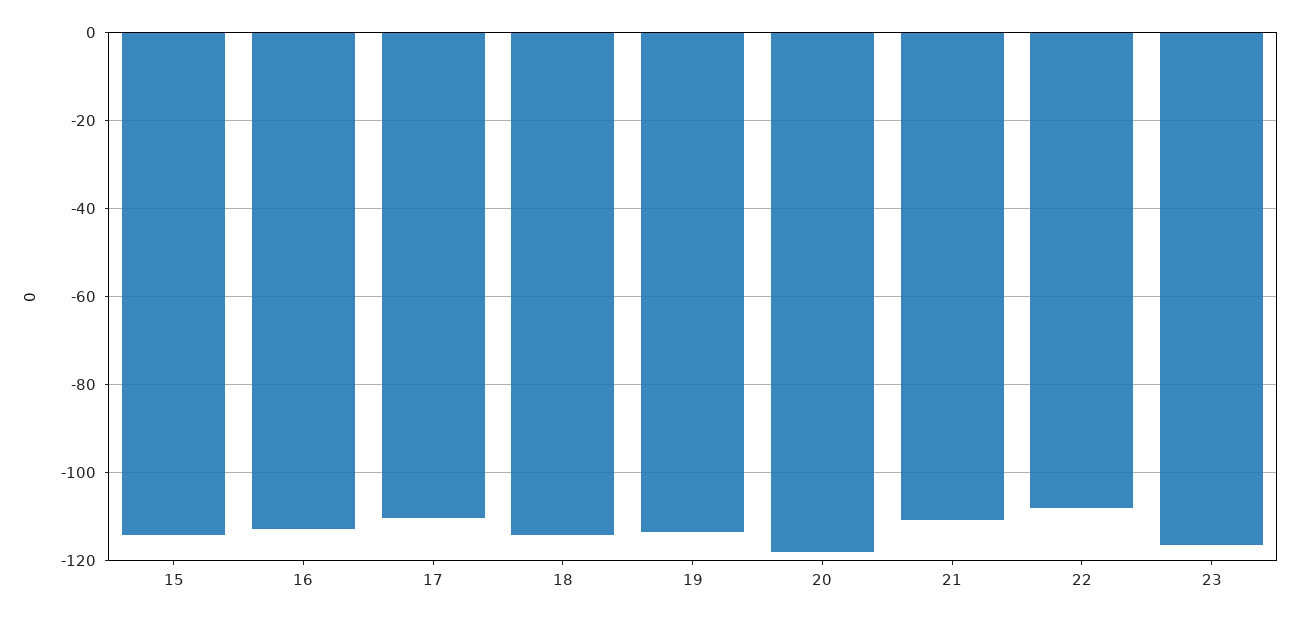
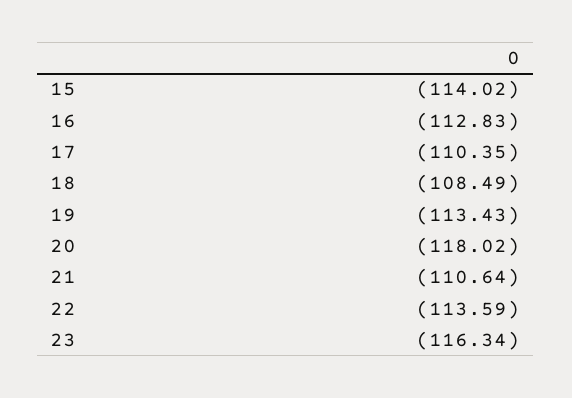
  {
    "15": -114.02,
    "16": -112.83,
    "17": -110.35,
-   "18": -114,
+   "18": -108.49,
    "19": -113.43,
    "20": -118.02,
    "21": -110.64,
-   "22": -108,
+   "22": -113.59,
    "23": -116.34
  }

